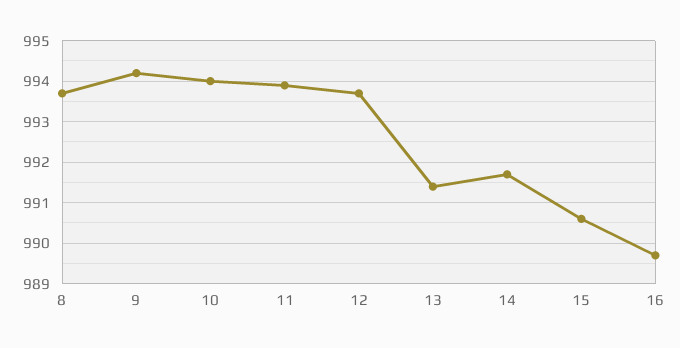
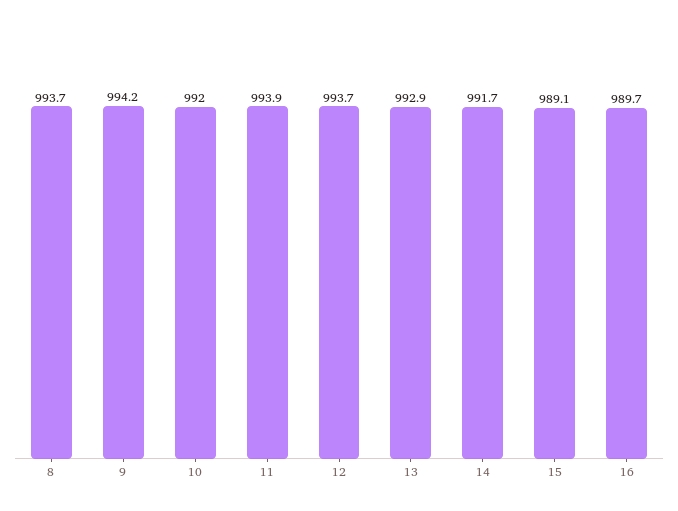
  {
    "8": 993.7,
    "9": 994.2,
-   "10": 994,
+   "10": 992,
    "11": 993.9,
    "12": 993.7,
-   "13": 991.5,
+   "13": 992.9,
    "14": 991.7,
-   "15": 990.5,
+   "15": 989.1,
    "16": 989.7
  }

